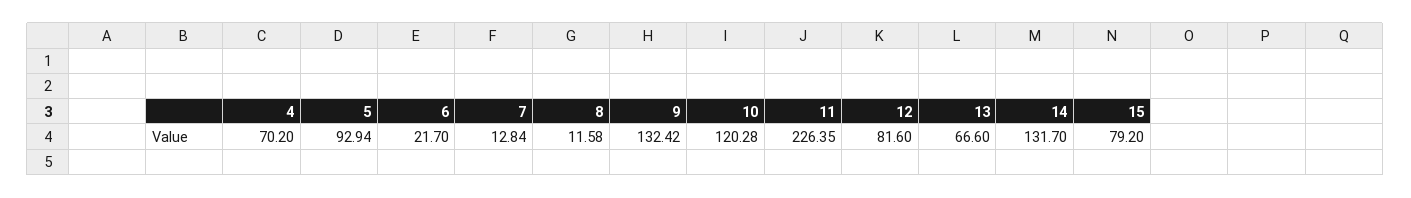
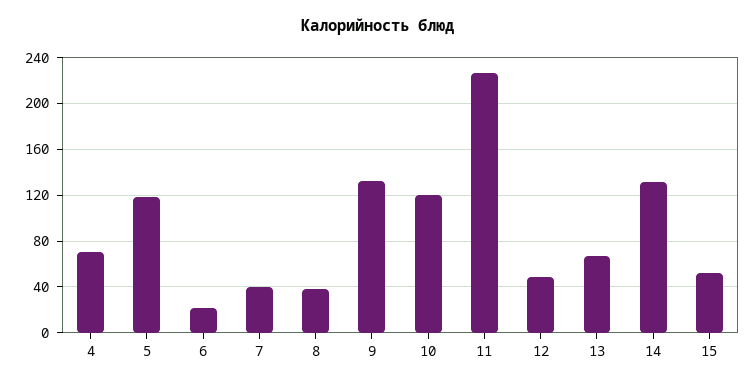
  {
    "4": 70.2,
-   "5": 92.94,
+   "5": 120,
    "6": 21.7,
-   "7": 12.84,
+   "7": 40,
-   "8": 11.58,
+   "8": 40,
    "9": 132.42,
    "10": 120.28,
    "11": 226.35,
-   "12": 81.6,
+   "12": 50,
    "13": 66.6,
    "14": 131.7,
-   "15": 79.2
+   "15": 50
  }

